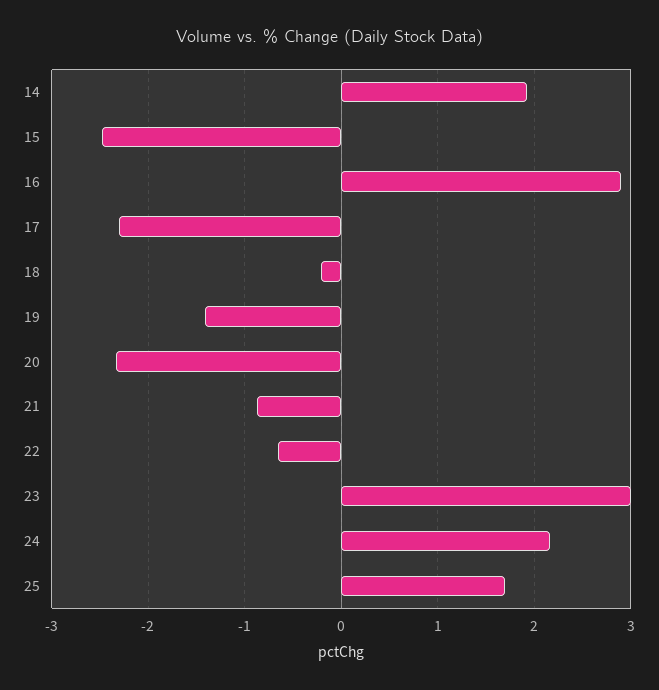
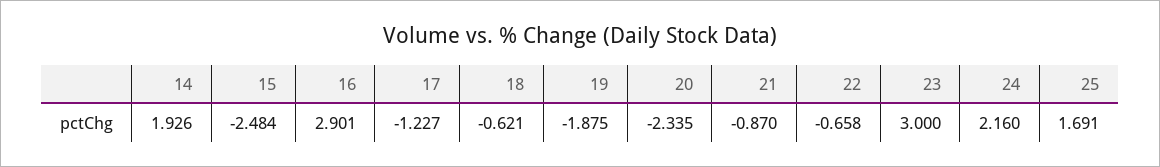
  {
    "14": 1.926,
    "15": -2.484,
    "16": 2.901,
-   "17": -2.3,
+   "17": -1.227,
-   "18": -0.2,
+   "18": -0.621,
-   "19": -1.4,
+   "19": -1.875,
    "20": -2.335,
    "21": -0.87,
    "22": -0.658,
    "23": 3,
    "24": 2.16,
    "25": 1.691
  }

